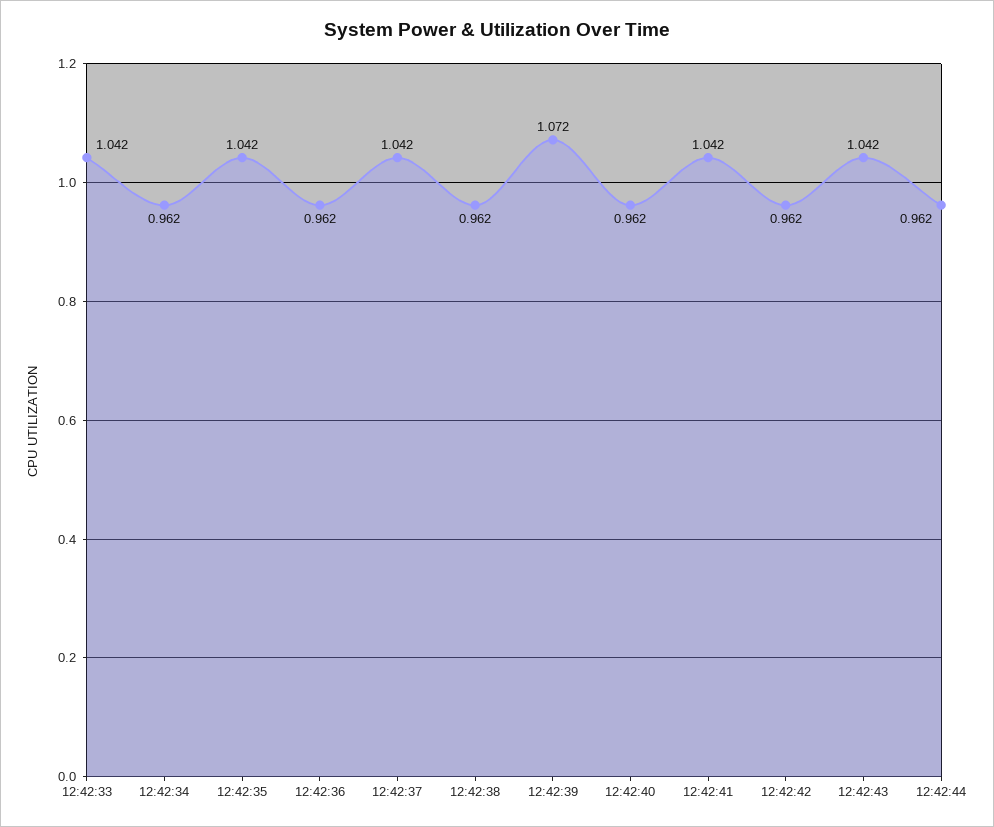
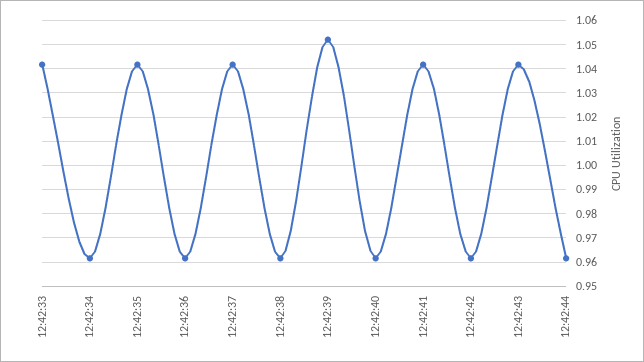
  {
    "12:42:33": 1.042,
    "12:42:34": 0.962,
    "12:42:35": 1.042,
    "12:42:36": 0.962,
    "12:42:37": 1.042,
    "12:42:38": 0.962,
-   "12:42:39": 1.072,
+   "12:42:39": 1.0525,
    "12:42:40": 0.962,
    "12:42:41": 1.042,
    "12:42:42": 0.962,
    "12:42:43": 1.042,
    "12:42:44": 0.962
  }

